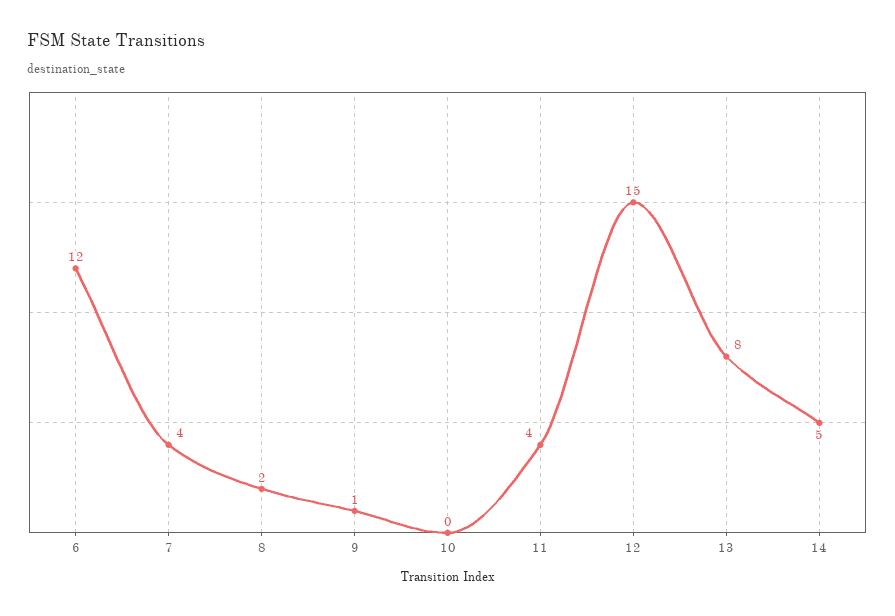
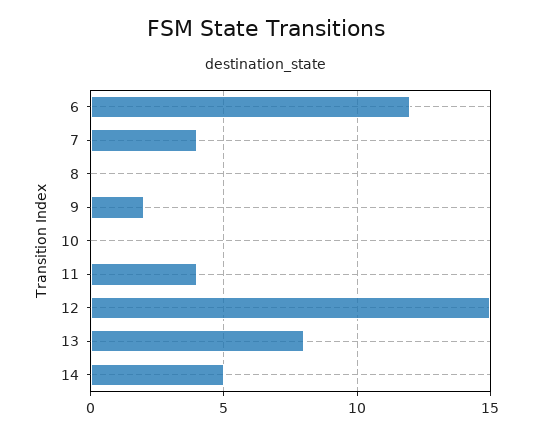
  {
    "6": 12,
    "7": 4,
-   "8": 2,
+   "8": 0,
-   "9": 1,
+   "9": 2,
    "10": 0,
    "11": 4,
    "12": 15,
    "13": 8,
    "14": 5
  }

